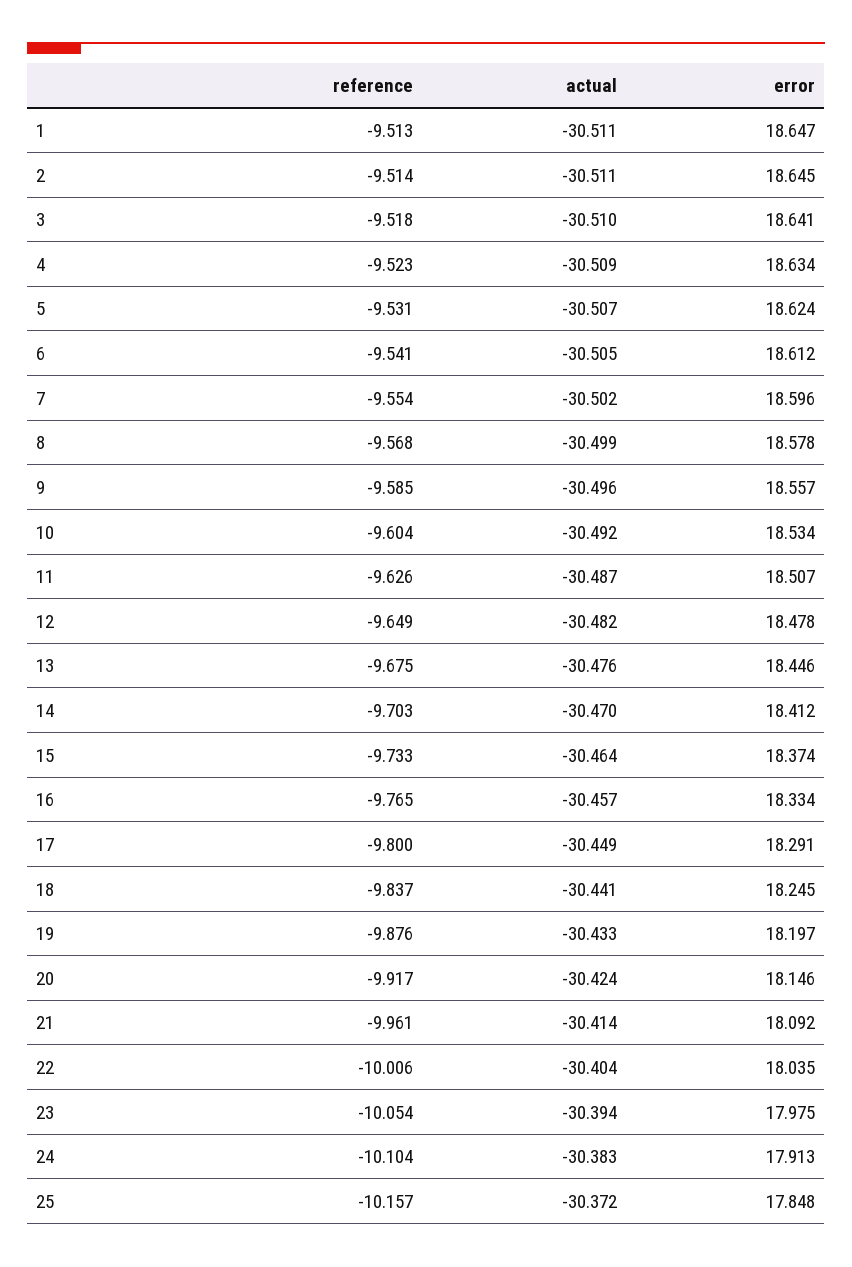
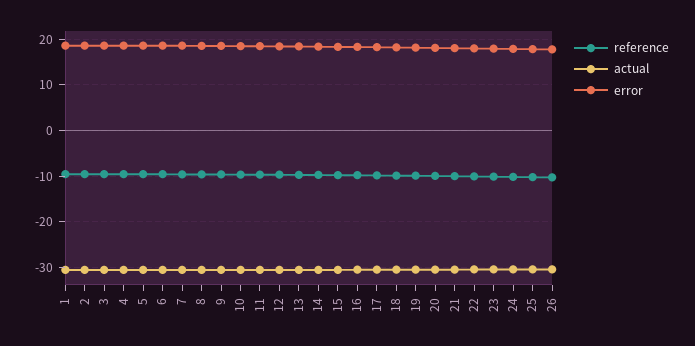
  {
    "reference": {
      "1": -9.513,
      "2": -9.514,
      "3": -9.518,
      "4": -9.523,
      "5": -9.531,
      "6": -9.541,
      "7": -9.554,
      "8": -9.568,
      "9": -9.585,
      "10": -9.604,
      "11": -9.626,
      "12": -9.649,
      "13": -9.675,
      "14": -9.703,
      "15": -9.733,
      "16": -9.765,
      "17": -9.8,
      "18": -9.837,
      "19": -9.876,
      "20": -9.917,
      "21": -9.961,
      "22": -10.006,
      "23": -10.054,
      "24": -10.104,
-     "25": -10.157
+     "25": -10.157,
+     "26": -10
    },
    "actual": {
      "1": -30.511,
      "2": -30.511,
      "3": -30.51,
      "4": -30.509,
      "5": -30.507,
      "6": -30.505,
      "7": -30.502,
      "8": -30.499,
      "9": -30.496,
      "10": -30.492,
      "11": -30.487,
      "12": -30.482,
      "13": -30.476,
      "14": -30.47,
      "15": -30.464,
      "16": -30.457,
      "17": -30.449,
      "18": -30.441,
      "19": -30.433,
      "20": -30.424,
      "21": -30.414,
      "22": -30.404,
      "23": -30.394,
      "24": -30.383,
-     "25": -30.372
+     "25": -30.372,
+     "26": -30
    },
    "error": {
      "1": 18.647,
      "2": 18.645,
      "3": 18.641,
      "4": 18.634,
      "5": 18.624,
      "6": 18.612,
      "7": 18.596,
      "8": 18.578,
      "9": 18.557,
      "10": 18.534,
      "11": 18.507,
      "12": 18.478,
      "13": 18.446,
      "14": 18.412,
      "15": 18.374,
      "16": 18.334,
      "17": 18.291,
      "18": 18.245,
      "19": 18.197,
      "20": 18.146,
      "21": 18.092,
      "22": 18.035,
      "23": 17.975,
      "24": 17.913,
-     "25": 17.848
+     "25": 17.848,
+     "26": 18
    }
  }

